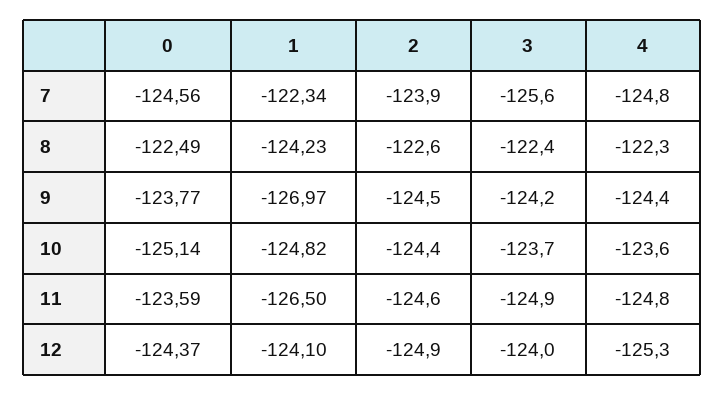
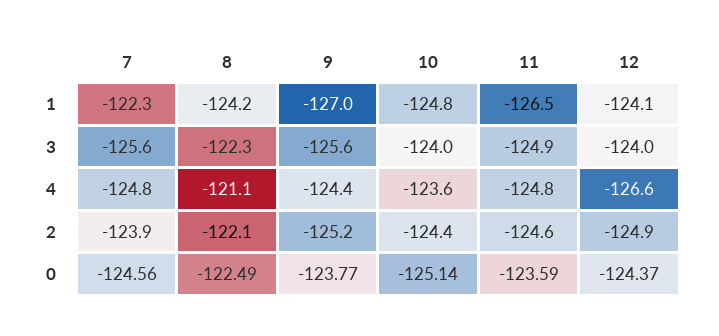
  {
    "0": {
      "7": -124.56,
      "8": -122.49,
      "9": -123.77,
      "10": -125.14,
      "11": -123.59,
      "12": -124.37
    },
    "1": {
      "7": -122.34,
      "8": -124.23,
      "9": -126.97,
      "10": -124.82,
      "11": -126.5,
      "12": -124.1
    },
    "2": {
      "7": -123.9,
-     "8": -122.6,
+     "8": -122.1,
-     "9": -124.5,
+     "9": -125.2,
      "10": -124.4,
      "11": -124.6,
      "12": -124.9
    },
    "3": {
      "7": -125.6,
-     "8": -122.4,
+     "8": -122.3,
-     "9": -124.2,
+     "9": -125.6,
-     "10": -123.7,
+     "10": -124,
      "11": -124.9,
      "12": -124
    },
    "4": {
      "7": -124.8,
-     "8": -122.3,
+     "8": -121.1,
      "9": -124.4,
      "10": -123.6,
      "11": -124.8,
-     "12": -125.3
+     "12": -126.6
    }
  }

